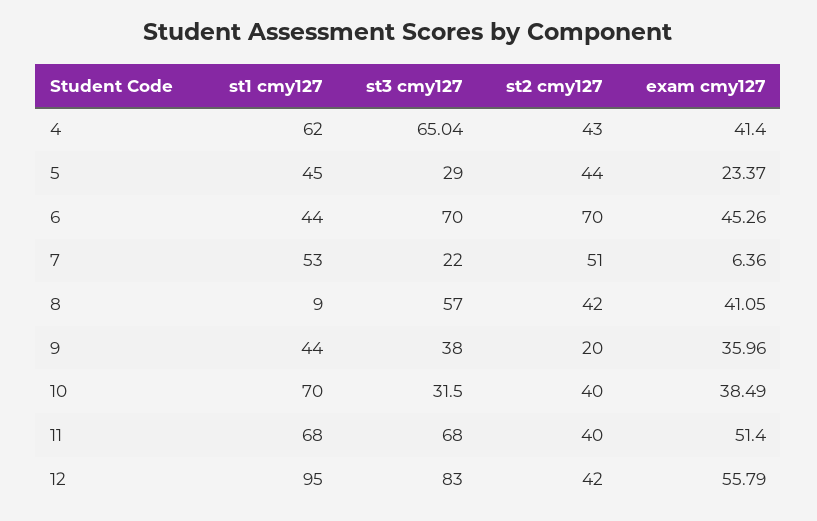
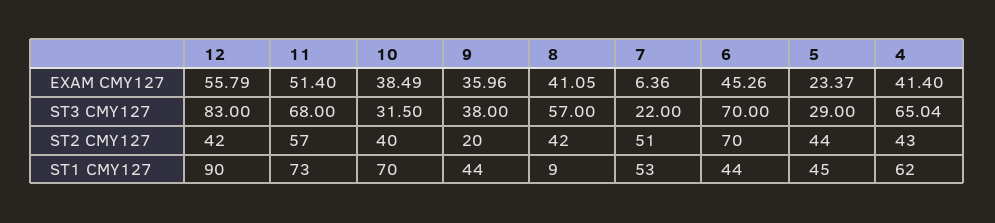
  {
    "st1 cmy127": {
      "4": 62,
      "5": 45,
      "6": 44,
      "7": 53,
      "8": 9,
      "9": 44,
      "10": 70,
-     "11": 68,
+     "11": 73,
-     "12": 95
+     "12": 90
    },
    "st3 cmy127": {
      "4": 65.04,
      "5": 29,
      "6": 70,
      "7": 22,
      "8": 57,
      "9": 38,
      "10": 31.5,
      "11": 68,
      "12": 83
    },
    "st2 cmy127": {
      "4": 43,
      "5": 44,
      "6": 70,
      "7": 51,
      "8": 42,
      "9": 20,
      "10": 40,
-     "11": 40,
+     "11": 57,
      "12": 42
    },
    "exam cmy127": {
      "4": 41.4,
      "5": 23.37,
      "6": 45.26,
      "7": 6.36,
      "8": 41.05,
      "9": 35.96,
      "10": 38.49,
      "11": 51.4,
      "12": 55.79
    }
  }

